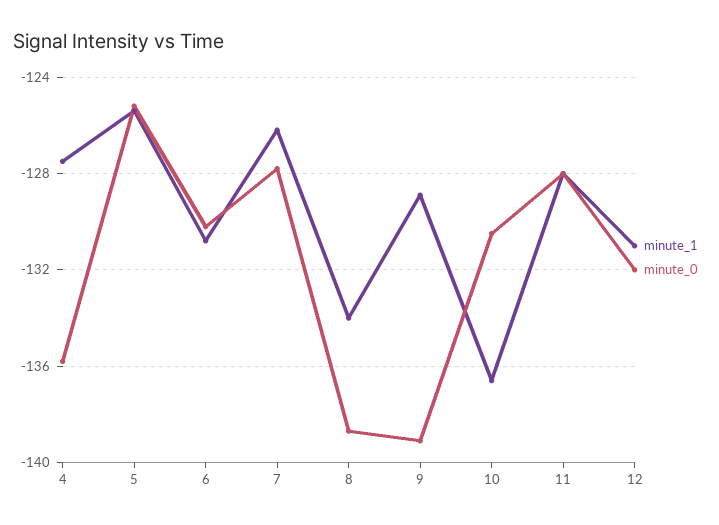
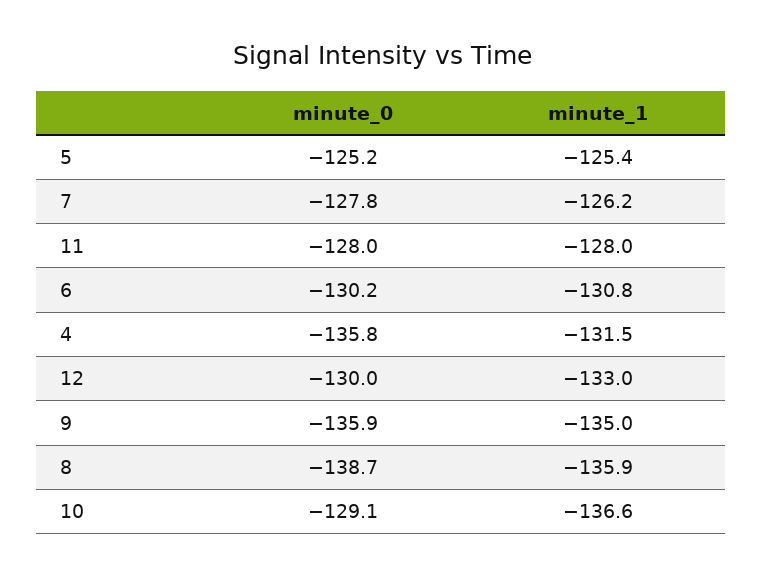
  {
    "minute_1": {
-     "4": -127.5,
+     "4": -131.5,
      "5": -125.4,
      "6": -130.8,
      "7": -126.2,
-     "8": -134,
+     "8": -135.9,
-     "9": -129,
+     "9": -135,
      "10": -136.6,
      "11": -128,
-     "12": -131
+     "12": -133
    },
    "minute_0": {
      "4": -135.8,
      "5": -125.2,
      "6": -130.2,
      "7": -127.8,
      "8": -138.7,
-     "9": -139,
+     "9": -135.9,
-     "10": -130.5,
+     "10": -129.1,
      "11": -128,
-     "12": -132
+     "12": -130
    }
  }

